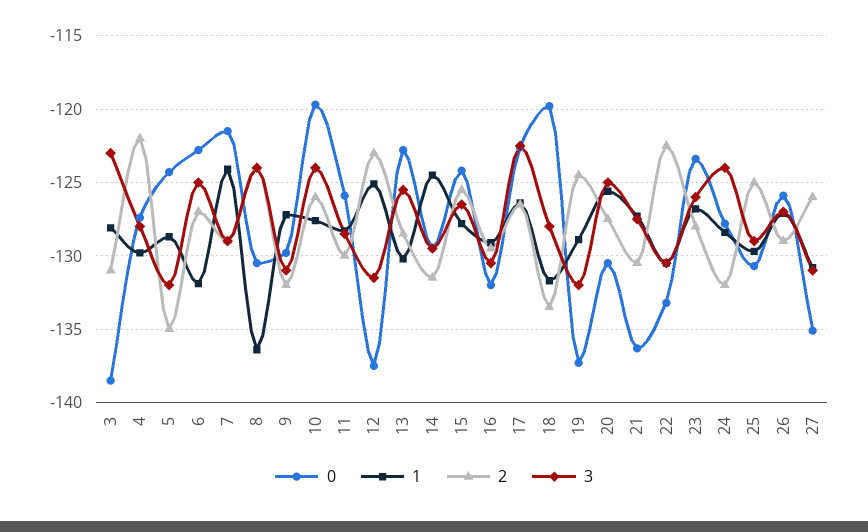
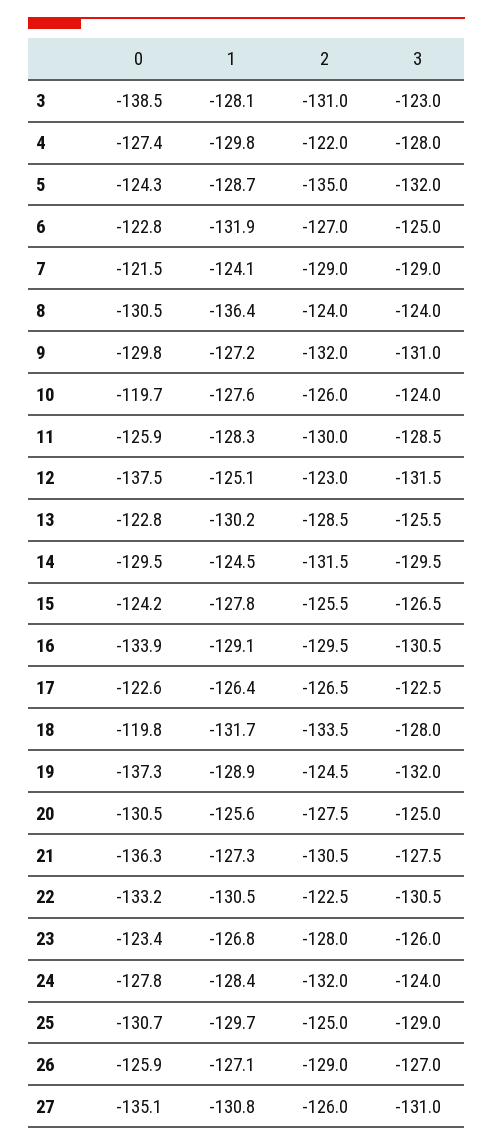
  {
    "0": {
      "3": -138.5,
      "4": -127.4,
      "5": -124.3,
      "6": -122.8,
      "7": -121.5,
      "8": -130.5,
      "9": -129.8,
      "10": -119.7,
      "11": -125.9,
      "12": -137.5,
      "13": -122.8,
      "14": -129.5,
      "15": -124.2,
-     "16": -132,
+     "16": -133.9,
      "17": -122.6,
      "18": -119.8,
      "19": -137.3,
      "20": -130.5,
      "21": -136.3,
      "22": -133.2,
      "23": -123.4,
      "24": -127.8,
      "25": -130.7,
      "26": -125.9,
      "27": -135.1
    },
    "1": {
      "3": -128.1,
      "4": -129.8,
      "5": -128.7,
      "6": -131.9,
      "7": -124.1,
      "8": -136.4,
      "9": -127.2,
      "10": -127.6,
      "11": -128.3,
      "12": -125.1,
      "13": -130.2,
      "14": -124.5,
      "15": -127.8,
      "16": -129.1,
      "17": -126.4,
      "18": -131.7,
      "19": -128.9,
      "20": -125.6,
      "21": -127.3,
      "22": -130.5,
      "23": -126.8,
      "24": -128.4,
      "25": -129.7,
      "26": -127.1,
      "27": -130.8
    },
    "2": {
      "3": -131,
      "4": -122,
      "5": -135,
      "6": -127,
      "7": -129,
      "8": -124,
      "9": -132,
      "10": -126,
      "11": -130,
      "12": -123,
      "13": -128.5,
      "14": -131.5,
      "15": -125.5,
      "16": -129.5,
      "17": -126.5,
      "18": -133.5,
      "19": -124.5,
      "20": -127.5,
      "21": -130.5,
      "22": -122.5,
      "23": -128,
      "24": -132,
      "25": -125,
      "26": -129,
      "27": -126
    },
    "3": {
      "3": -123,
      "4": -128,
      "5": -132,
      "6": -125,
      "7": -129,
      "8": -124,
      "9": -131,
      "10": -124,
      "11": -128.5,
      "12": -131.5,
      "13": -125.5,
      "14": -129.5,
      "15": -126.5,
      "16": -130.5,
      "17": -122.5,
      "18": -128,
      "19": -132,
      "20": -125,
      "21": -127.5,
      "22": -130.5,
      "23": -126,
      "24": -124,
      "25": -129,
      "26": -127,
      "27": -131
    }
  }

